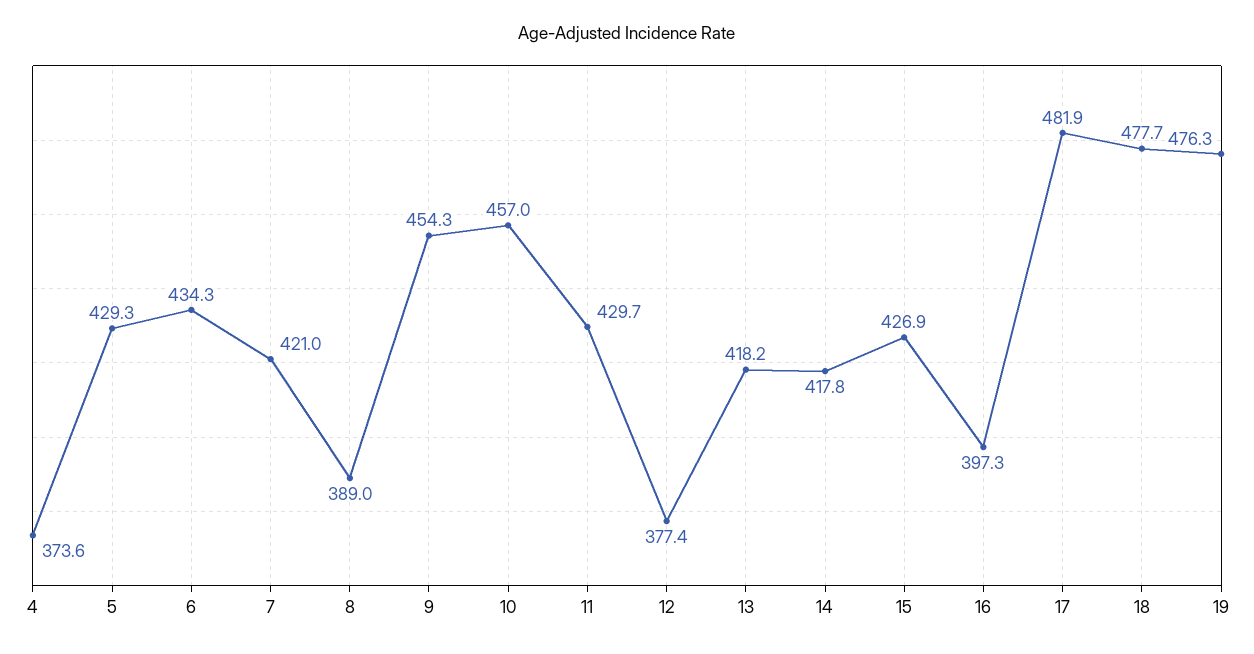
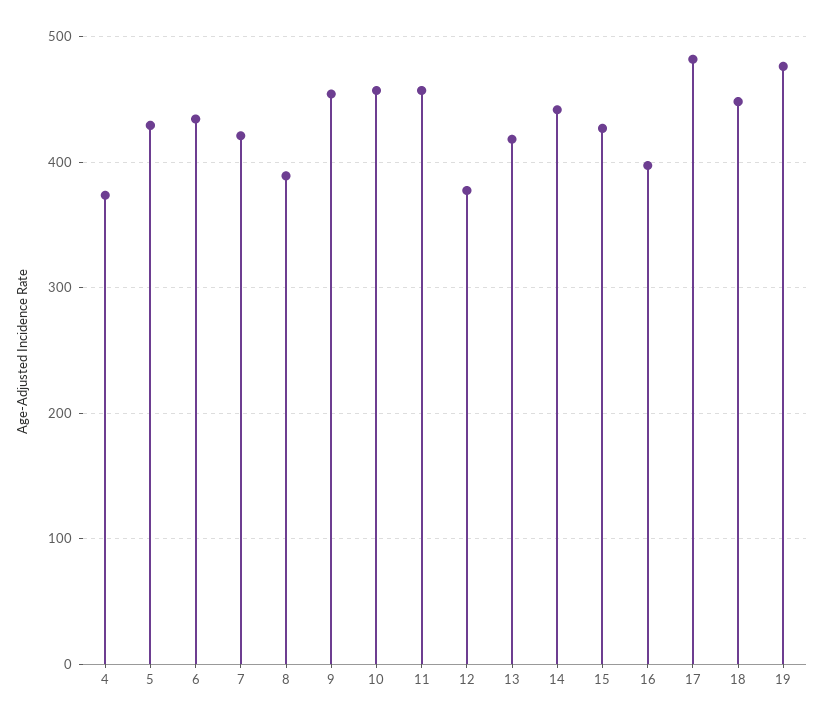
  {
    "4": 373.6,
    "5": 429.3,
    "6": 434.3,
    "7": 421,
    "8": 389,
    "9": 454.3,
    "10": 457,
-   "11": 429.7,
+   "11": 460,
    "12": 377.4,
    "13": 418.2,
-   "14": 417.8,
+   "14": 440,
    "15": 426.9,
    "16": 397.3,
    "17": 481.9,
-   "18": 477.7,
+   "18": 450,
    "19": 476.3
  }

